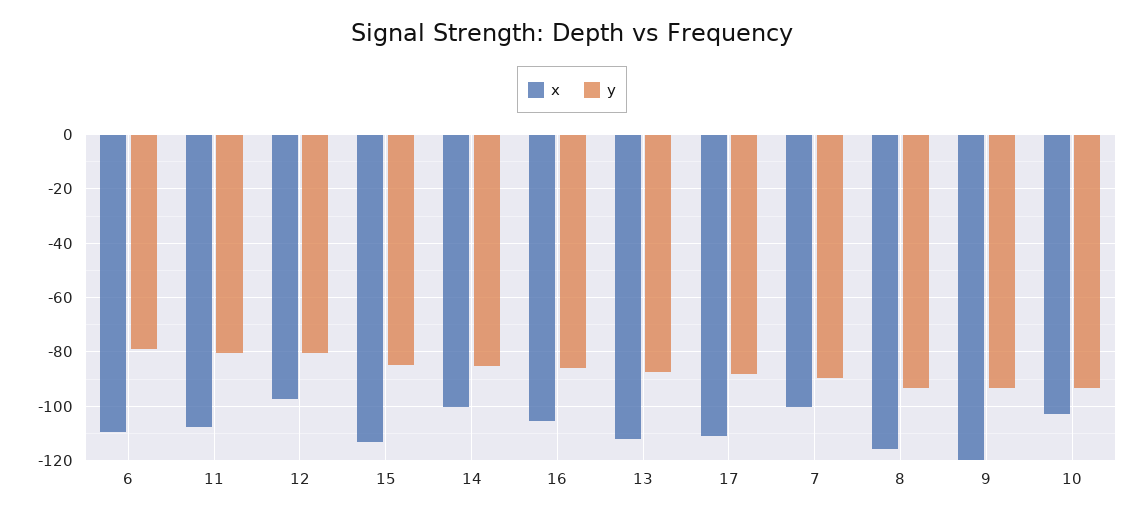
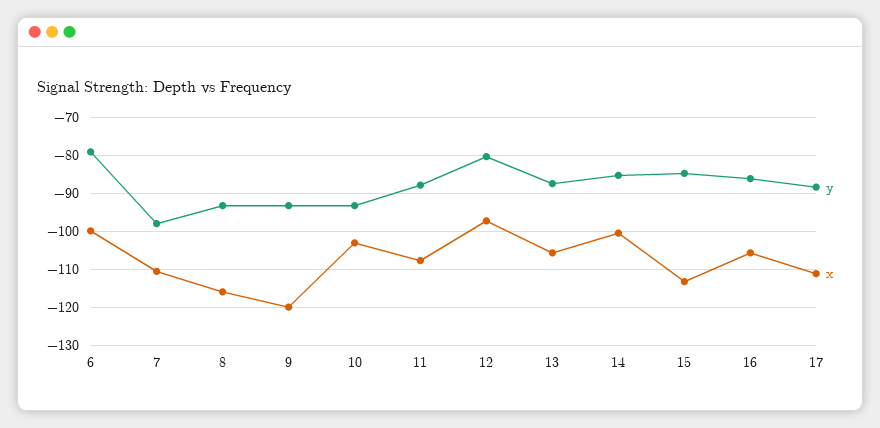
  {
    "x": {
-     "6": -110,
+     "6": -100,
      "11": -108,
      "12": -98,
      "15": -114,
      "14": -100,
      "16": -106,
-     "13": -112.5,
+     "13": -106,
      "17": -112,
-     "7": -100,
+     "7": -110,
      "8": -116,
      "9": -120,
      "10": -104
    },
    "y": {
      "6": -80,
-     "11": -80,
+     "11": -88,
      "12": -80,
      "15": -84,
      "14": -86,
      "16": -86,
      "13": -88,
      "17": -88,
-     "7": -90,
+     "7": -98,
      "8": -94,
      "9": -94,
      "10": -94
    }
  }

